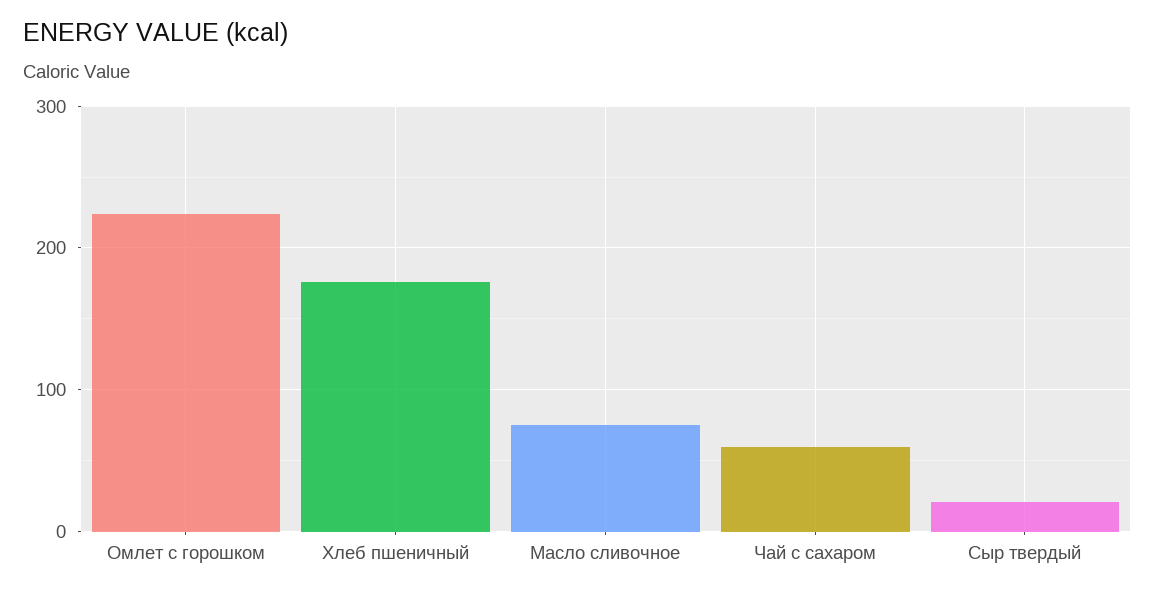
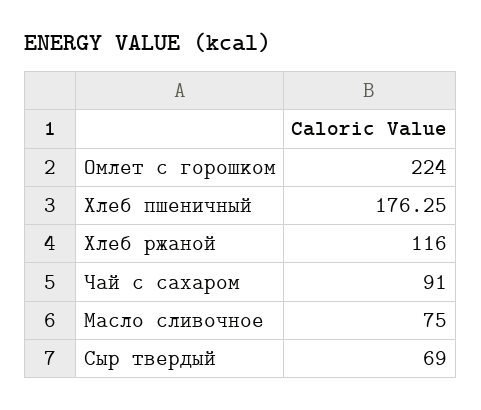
  {
    "Омлет с горошком": 224,
    "Хлеб пшеничный": 176.25,
    "Масло сливочное": 75,
-   "Чай с сахаром": 60,
+   "Чай с сахаром": 91,
-   "Сыр твердый": 20
+   "Сыр твердый": 69,
+   "Хлеб ржаной": 116
  }

